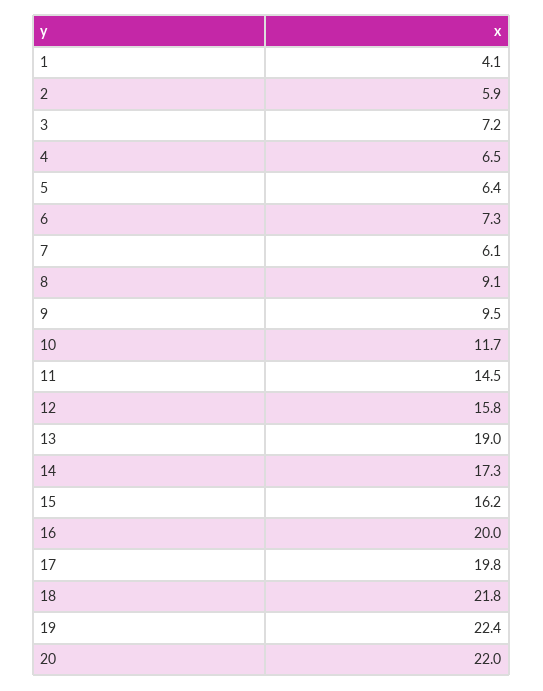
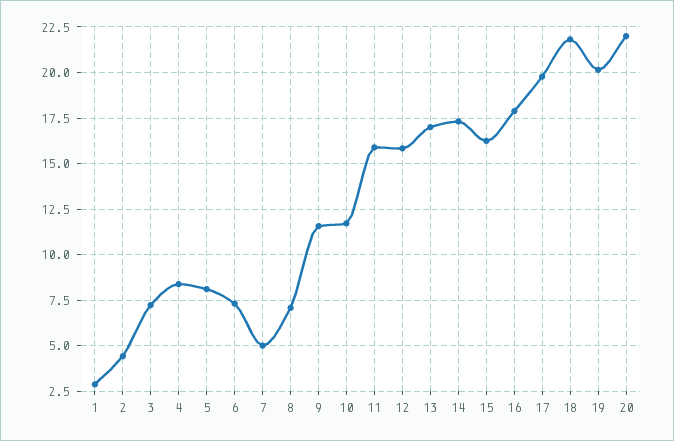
  {
-   "1": 4.1,
+   "1": 3,
-   "2": 5.9,
+   "2": 4.5,
    "3": 7.2,
-   "4": 6.5,
+   "4": 8.5,
-   "5": 6.4,
+   "5": 8,
    "6": 7.3,
-   "7": 6.1,
+   "7": 5,
-   "8": 9.1,
+   "8": 7,
-   "9": 9.5,
+   "9": 11.5,
    "10": 11.7,
-   "11": 14.5,
+   "11": 16,
    "12": 15.8,
-   "13": 19,
+   "13": 17,
    "14": 17.3,
    "15": 16.2,
-   "16": 20,
+   "16": 18,
    "17": 19.8,
    "18": 21.8,
-   "19": 22.4,
+   "19": 20,
    "20": 22
  }

